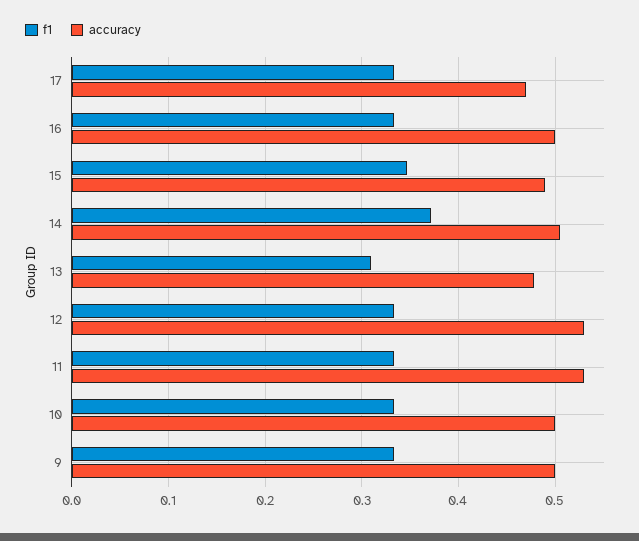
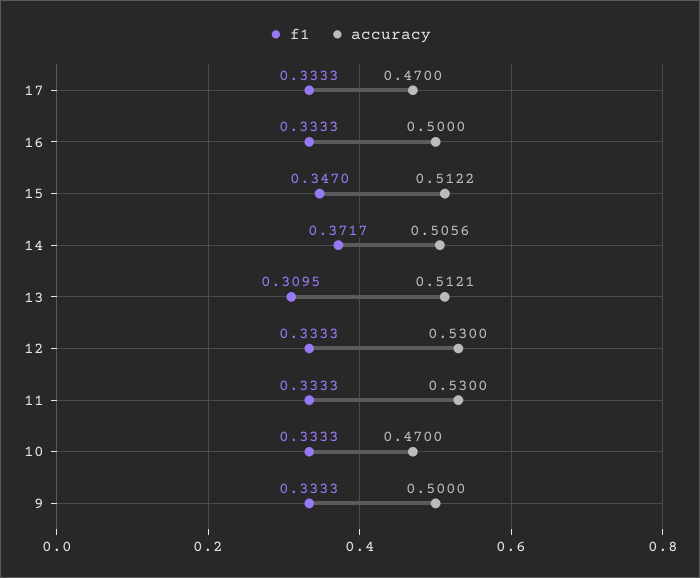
  {
    "f1": {
      "17": 0.3333,
      "16": 0.3333,
      "15": 0.347,
      "14": 0.3717,
      "13": 0.3095,
      "12": 0.3333,
      "11": 0.3333,
      "10": 0.3333,
      "9": 0.3333
    },
    "accuracy": {
      "17": 0.47,
      "16": 0.5,
-     "15": 0.49,
+     "15": 0.5122,
      "14": 0.5056,
-     "13": 0.48,
+     "13": 0.5121,
      "12": 0.53,
      "11": 0.53,
-     "10": 0.5,
+     "10": 0.47,
      "9": 0.5
    }
  }

